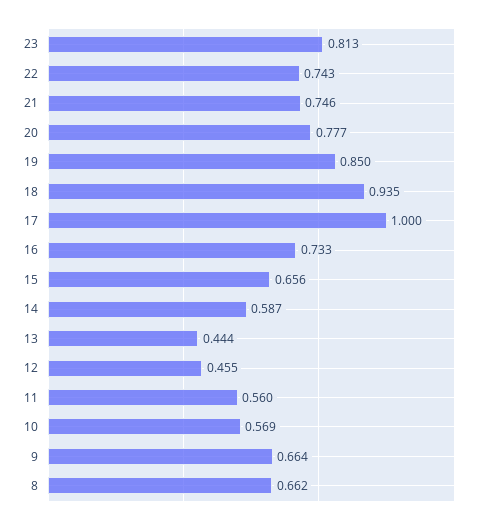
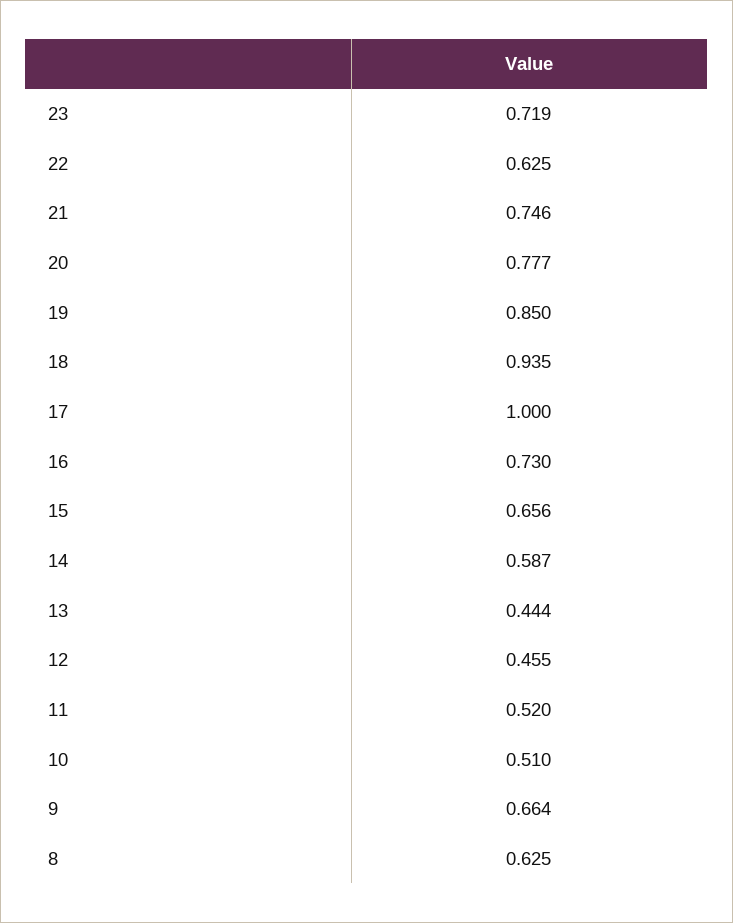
  {
-   "23": 0.813,
+   "23": 0.719,
-   "22": 0.743,
+   "22": 0.625,
    "21": 0.746,
    "20": 0.777,
    "19": 0.85,
    "18": 0.935,
    "17": 1,
-   "16": 0.733,
+   "16": 0.73,
    "15": 0.656,
    "14": 0.587,
    "13": 0.444,
    "12": 0.455,
-   "11": 0.56,
+   "11": 0.52,
-   "10": 0.569,
+   "10": 0.51,
    "9": 0.664,
-   "8": 0.662
+   "8": 0.625
  }

